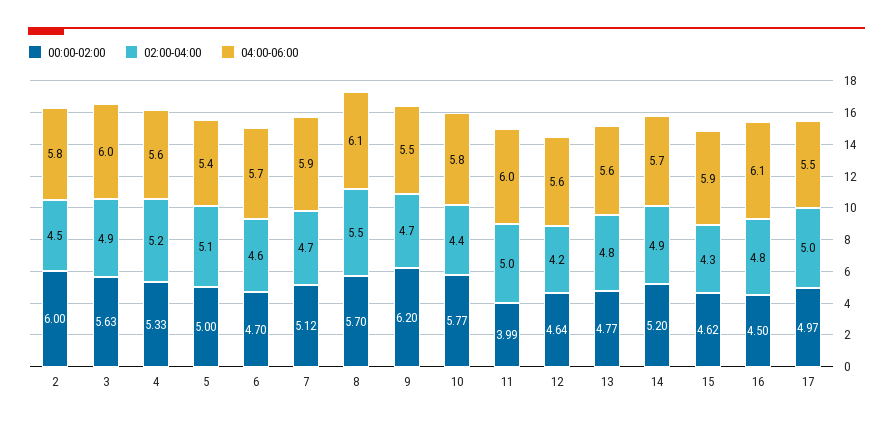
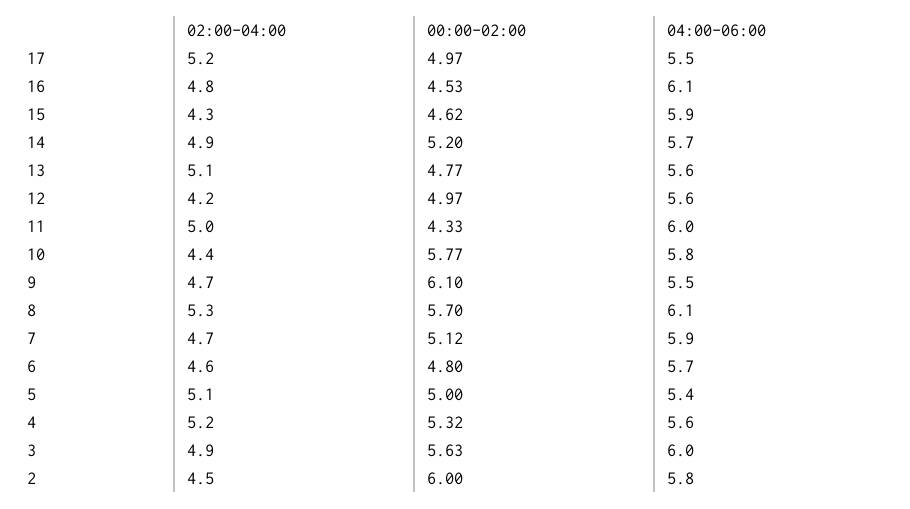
  {
    "00:00-02:00": {
      "2": 6,
      "3": 5.63,
-     "4": 5.33,
+     "4": 5.32,
      "5": 5,
-     "6": 4.7,
+     "6": 4.8,
      "7": 5.12,
      "8": 5.7,
-     "9": 6.2,
+     "9": 6.1,
      "10": 5.77,
-     "11": 3.99,
+     "11": 4.33,
-     "12": 4.64,
+     "12": 4.97,
      "13": 4.77,
      "14": 5.2,
      "15": 4.62,
-     "16": 4.5,
+     "16": 4.53,
      "17": 4.97
    },
    "02:00-04:00": {
      "2": 4.5,
      "3": 4.9,
      "4": 5.2,
      "5": 5.1,
      "6": 4.6,
      "7": 4.7,
-     "8": 5.5,
+     "8": 5.3,
      "9": 4.7,
      "10": 4.4,
      "11": 5,
      "12": 4.2,
-     "13": 4.8,
+     "13": 5.1,
      "14": 4.9,
      "15": 4.3,
      "16": 4.8,
-     "17": 5
+     "17": 5.2
    },
    "04:00-06:00": {
      "2": 5.8,
      "3": 6,
      "4": 5.6,
      "5": 5.4,
      "6": 5.7,
      "7": 5.9,
      "8": 6.1,
      "9": 5.5,
      "10": 5.8,
      "11": 6,
      "12": 5.6,
      "13": 5.6,
      "14": 5.7,
      "15": 5.9,
      "16": 6.1,
      "17": 5.5
    }
  }

